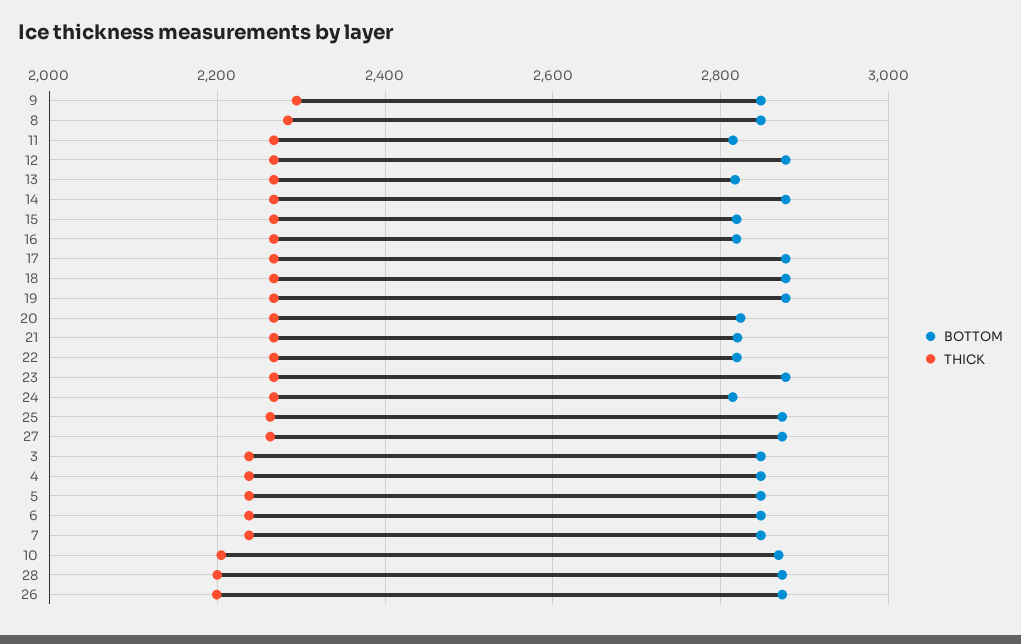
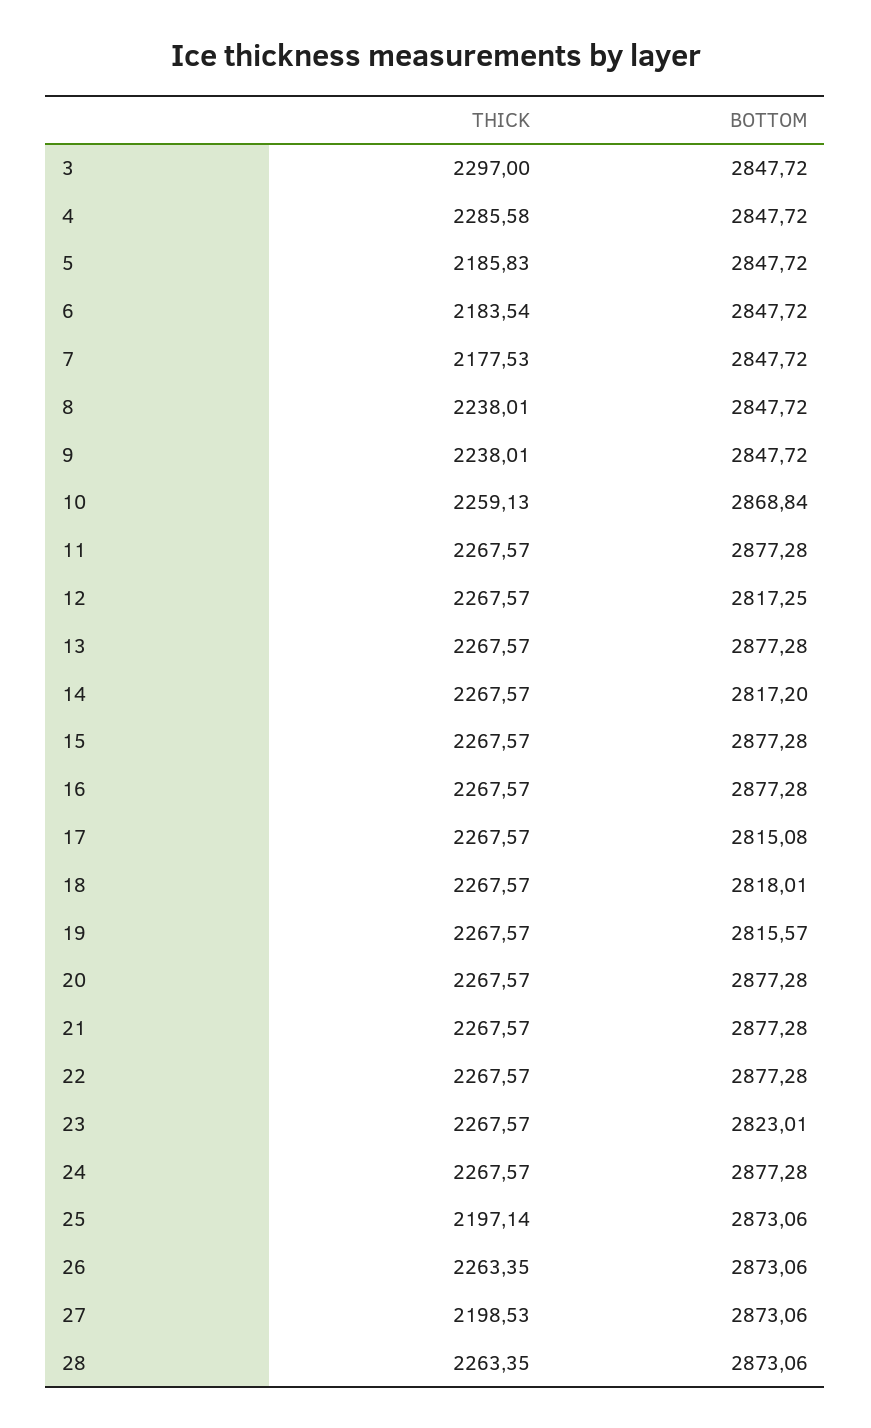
  {
    "BOTTOM": {
      "9": 2847.72,
      "8": 2847.72,
-     "11": 2820,
+     "11": 2877.28,
-     "12": 2880,
+     "12": 2817.25,
-     "13": 2820,
+     "13": 2877.28,
-     "14": 2880,
+     "14": 2817.2,
-     "15": 2820,
+     "15": 2877.28,
-     "16": 2820,
+     "16": 2877.28,
-     "17": 2880,
+     "17": 2815.08,
-     "18": 2880,
+     "18": 2818.01,
-     "19": 2880,
+     "19": 2815.57,
-     "20": 2820,
+     "20": 2877.28,
-     "21": 2820,
+     "21": 2877.28,
-     "22": 2820,
+     "22": 2877.28,
-     "23": 2880,
+     "23": 2823.01,
-     "24": 2820,
+     "24": 2877.28,
      "25": 2873.06,
      "27": 2873.06,
      "3": 2847.72,
      "4": 2847.72,
      "5": 2847.72,
      "6": 2847.72,
      "7": 2847.72,
      "10": 2868.84,
      "28": 2873.06,
      "26": 2873.06
    },
    "THICK": {
-     "9": 2300,
+     "9": 2238.01,
-     "8": 2280,
+     "8": 2238.01,
      "11": 2267.57,
      "12": 2267.57,
      "13": 2267.57,
      "14": 2267.57,
      "15": 2267.57,
      "16": 2267.57,
      "17": 2267.57,
      "18": 2267.57,
      "19": 2267.57,
      "20": 2267.57,
      "21": 2267.57,
      "22": 2267.57,
      "23": 2267.57,
      "24": 2267.57,
-     "25": 2260,
+     "25": 2197.14,
-     "27": 2260,
+     "27": 2198.53,
-     "3": 2240,
+     "3": 2297,
-     "4": 2240,
+     "4": 2285.58,
-     "5": 2240,
+     "5": 2185.83,
-     "6": 2240,
+     "6": 2183.54,
-     "7": 2240,
+     "7": 2177.53,
-     "10": 2200,
+     "10": 2259.13,
-     "28": 2200,
+     "28": 2263.35,
-     "26": 2200
+     "26": 2263.35
    }
  }

